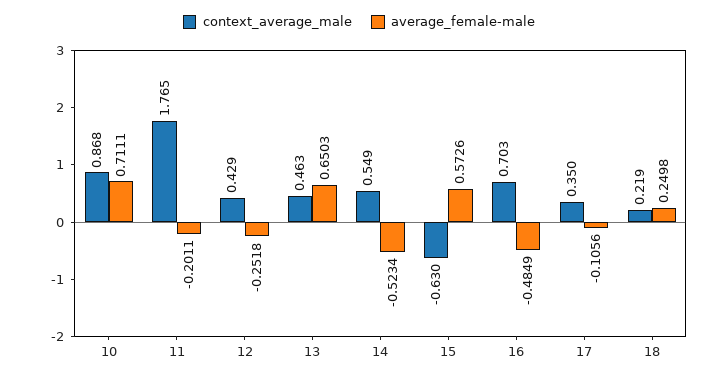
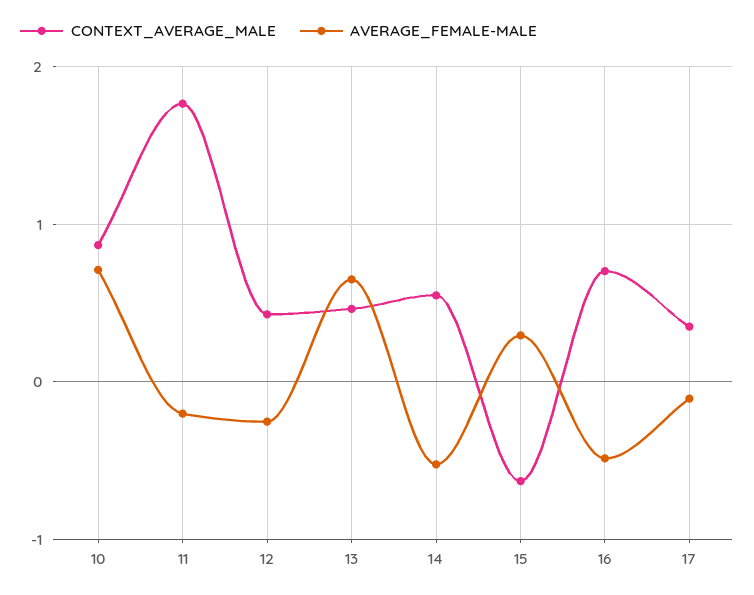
  {
    "context_average_male": {
      "10": 0.868,
      "11": 1.765,
      "12": 0.429,
      "13": 0.463,
      "14": 0.549,
      "15": -0.63,
      "16": 0.703,
-     "17": 0.35,
+     "17": 0.35
-     "18": 0.219
    },
    "average_female-male": {
      "10": 0.7111,
      "11": -0.2011,
      "12": -0.2518,
      "13": 0.6503,
      "14": -0.5234,
-     "15": 0.5726,
+     "15": 0.3,
      "16": -0.4849,
-     "17": -0.1056,
+     "17": -0.1056
-     "18": 0.2498
    }
  }

